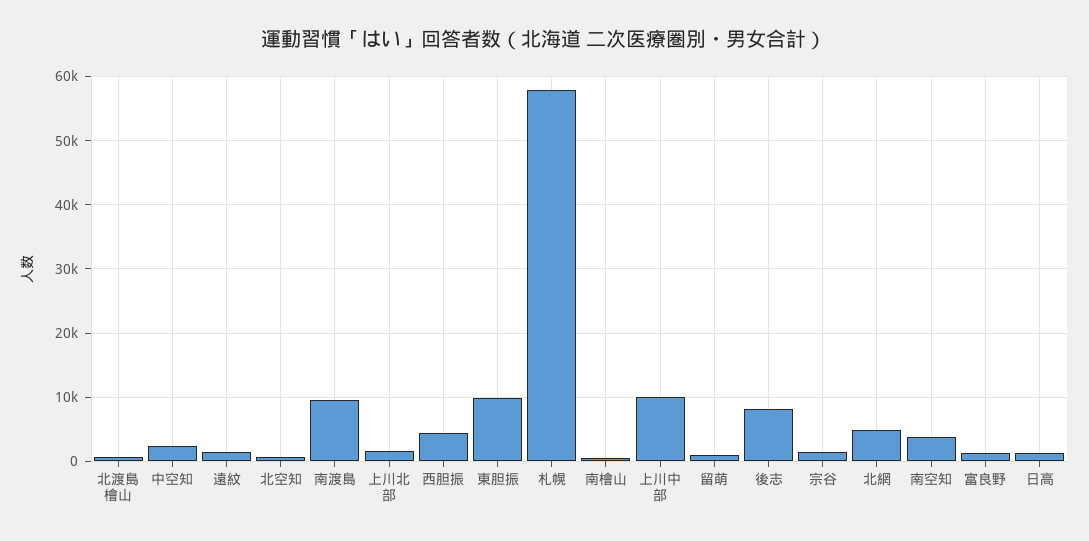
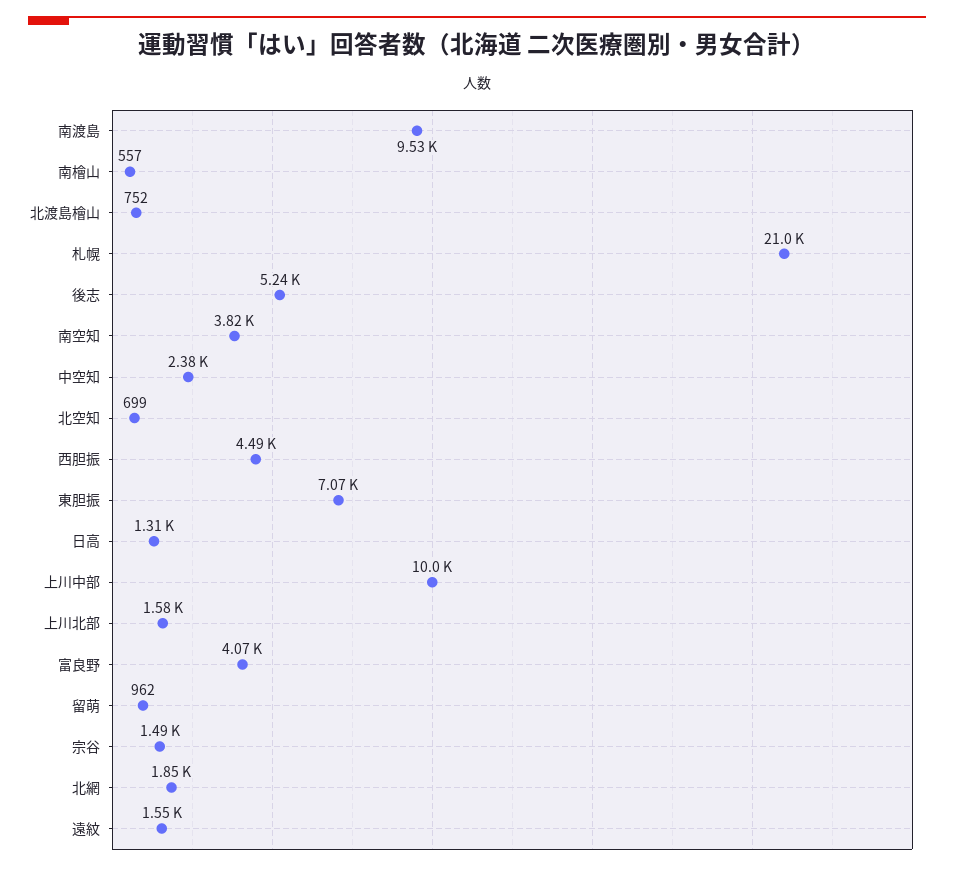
  {
    "北渡島檜山": 752,
    "中空知": 2380,
    "遠紋": 1550,
    "北空知": 699,
    "南渡島": 9530,
    "上川北部": 1580,
    "西胆振": 4490,
-   "東胆振": 10000,
+   "東胆振": 7070,
-   "札幌": 58000,
+   "札幌": 21000,
    "南檜山": 557,
    "上川中部": 10000,
    "留萌": 962,
-   "後志": 8000,
+   "後志": 5240,
    "宗谷": 1490,
-   "北網": 5000,
+   "北網": 1850,
    "南空知": 3820,
-   "富良野": 1000,
+   "富良野": 4070,
    "日高": 1310
  }

